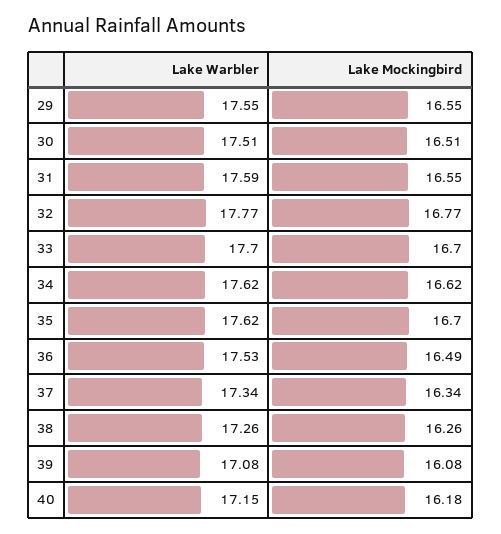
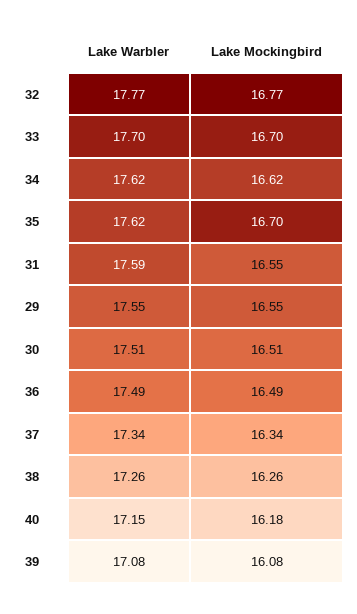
  {
    "Lake Warbler": {
      "29": 17.55,
      "30": 17.51,
      "31": 17.59,
      "32": 17.77,
      "33": 17.7,
      "34": 17.62,
      "35": 17.62,
-     "36": 17.53,
+     "36": 17.49,
      "37": 17.34,
      "38": 17.26,
      "39": 17.08,
      "40": 17.15
    },
    "Lake Mockingbird": {
      "29": 16.55,
      "30": 16.51,
      "31": 16.55,
      "32": 16.77,
      "33": 16.7,
      "34": 16.62,
      "35": 16.7,
      "36": 16.49,
      "37": 16.34,
      "38": 16.26,
      "39": 16.08,
      "40": 16.18
    }
  }

